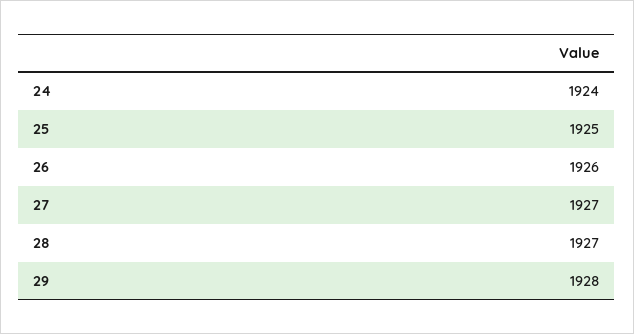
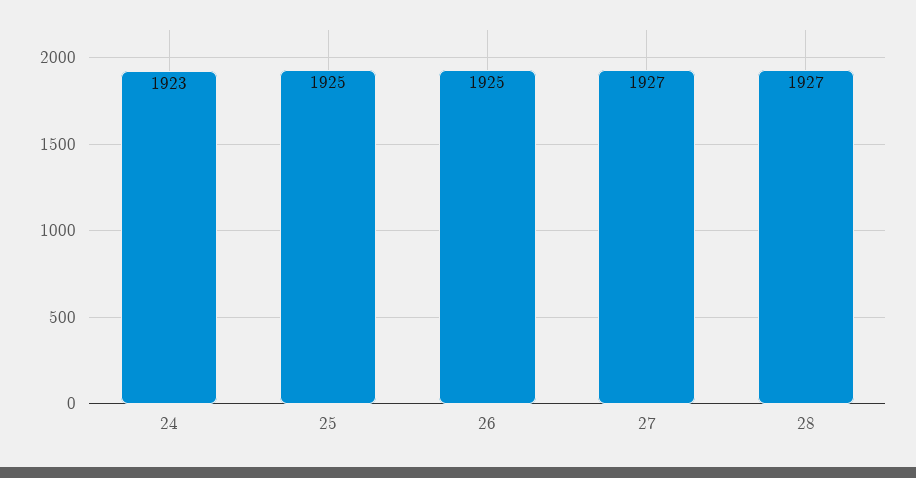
  {
-   "24": 1924,
+   "24": 1923,
    "25": 1925,
-   "26": 1926,
+   "26": 1925,
    "27": 1927,
-   "28": 1927,
+   "28": 1927
-   "29": 1928
  }

